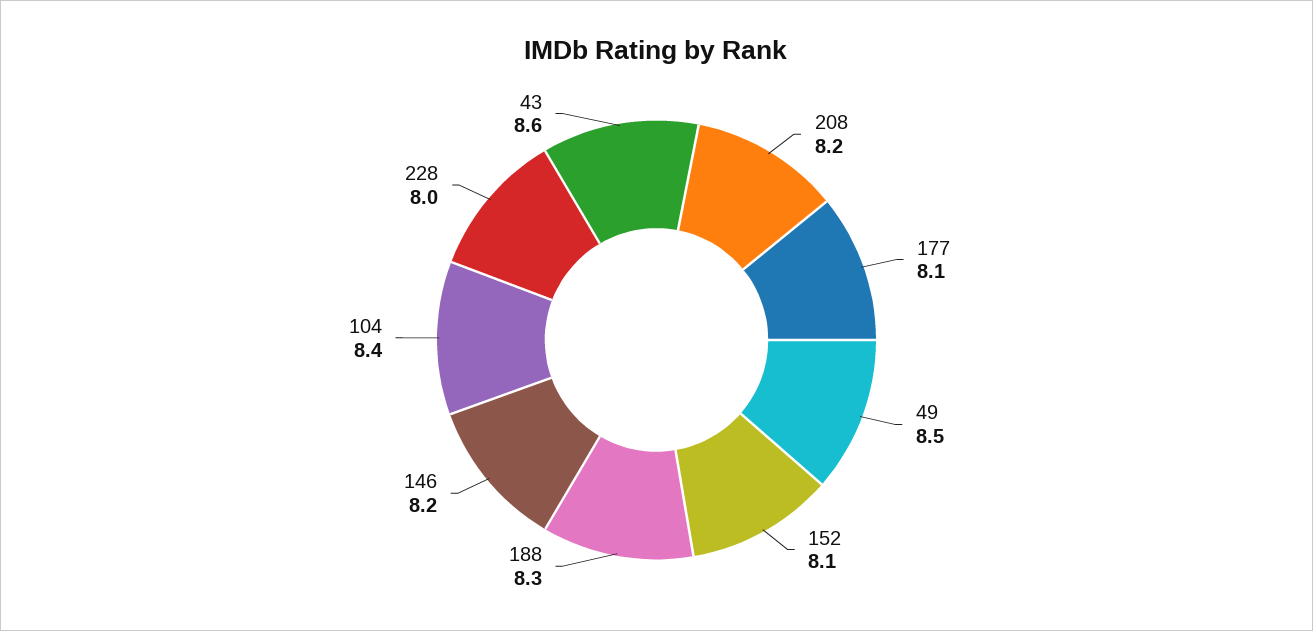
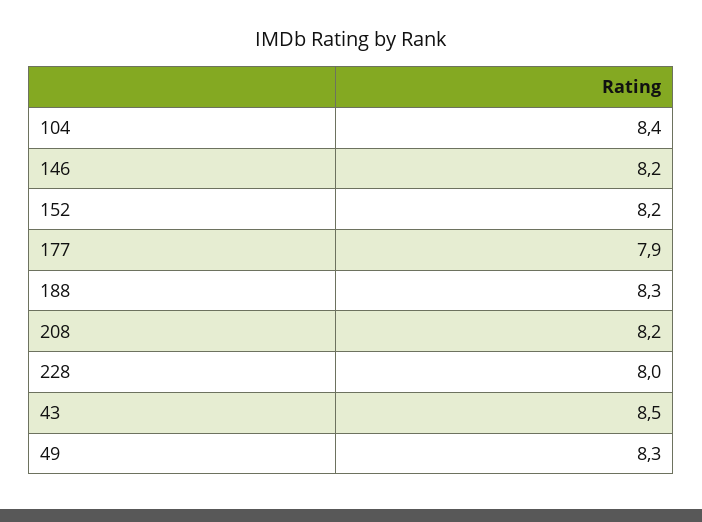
  {
    "208": 8.2,
-   "177": 8.1,
+   "177": 7.9,
-   "49": 8.5,
+   "49": 8.3,
-   "152": 8.1,
+   "152": 8.2,
    "188": 8.3,
    "146": 8.2,
    "104": 8.4,
    "228": 8,
-   "43": 8.6
+   "43": 8.5
  }

